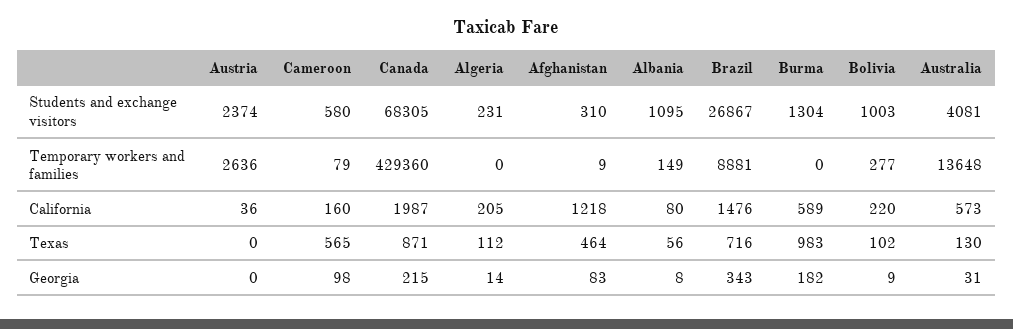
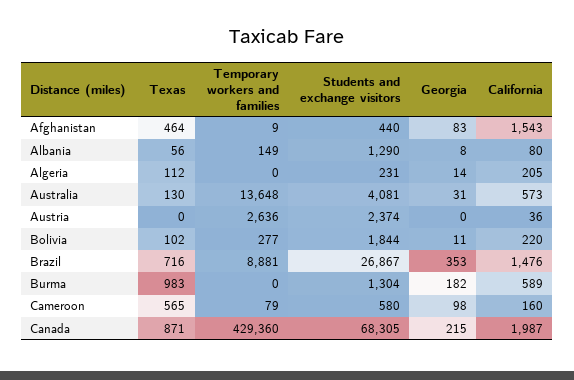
  {
    "Austria": {
      "Students and exchange visitors": 2374,
      "Temporary workers and families": 2636,
      "California": 36,
      "Texas": 0,
      "Georgia": 0
    },
    "Cameroon": {
      "Students and exchange visitors": 580,
      "Temporary workers and families": 79,
      "California": 160,
      "Texas": 565,
      "Georgia": 98
    },
    "Canada": {
      "Students and exchange visitors": 68305,
      "Temporary workers and families": 429360,
      "California": 1987,
      "Texas": 871,
      "Georgia": 215
    },
    "Algeria": {
      "Students and exchange visitors": 231,
      "Temporary workers and families": 0,
      "California": 205,
      "Texas": 112,
      "Georgia": 14
    },
    "Afghanistan": {
-     "Students and exchange visitors": 310,
+     "Students and exchange visitors": 440,
      "Temporary workers and families": 9,
-     "California": 1218,
+     "California": 1543,
      "Texas": 464,
      "Georgia": 83
    },
    "Albania": {
-     "Students and exchange visitors": 1095,
+     "Students and exchange visitors": 1290,
      "Temporary workers and families": 149,
      "California": 80,
      "Texas": 56,
      "Georgia": 8
    },
    "Brazil": {
      "Students and exchange visitors": 26867,
      "Temporary workers and families": 8881,
      "California": 1476,
      "Texas": 716,
-     "Georgia": 343
+     "Georgia": 353
    },
    "Burma": {
      "Students and exchange visitors": 1304,
      "Temporary workers and families": 0,
      "California": 589,
      "Texas": 983,
      "Georgia": 182
    },
    "Bolivia": {
-     "Students and exchange visitors": 1003,
+     "Students and exchange visitors": 1844,
      "Temporary workers and families": 277,
      "California": 220,
      "Texas": 102,
-     "Georgia": 9
+     "Georgia": 11
    },
    "Australia": {
      "Students and exchange visitors": 4081,
      "Temporary workers and families": 13648,
      "California": 573,
      "Texas": 130,
      "Georgia": 31
    }
  }

